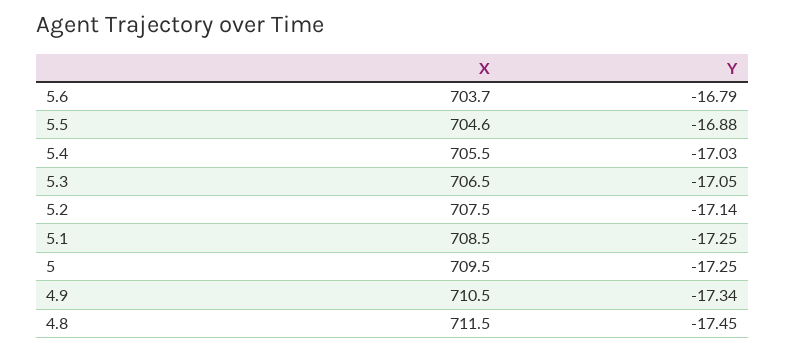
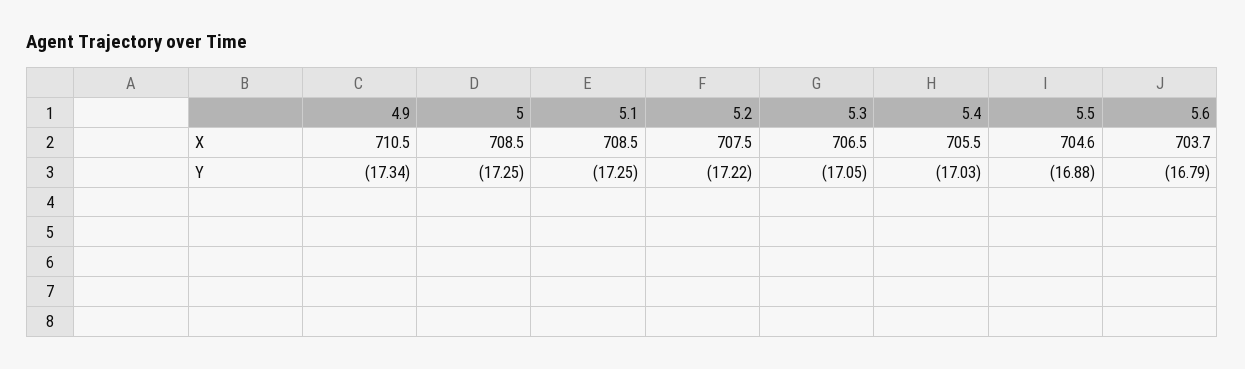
  {
    "X": {
      "5.6": 703.7,
      "5.5": 704.6,
      "5.4": 705.5,
      "5.3": 706.5,
      "5.2": 707.5,
      "5.1": 708.5,
-     "5": 709.5,
+     "5": 708.5,
-     "4.9": 710.5,
+     "4.9": 710.5
-     "4.8": 711.5
    },
    "Y": {
      "5.6": -16.79,
      "5.5": -16.88,
      "5.4": -17.03,
      "5.3": -17.05,
-     "5.2": -17.14,
+     "5.2": -17.22,
      "5.1": -17.25,
      "5": -17.25,
-     "4.9": -17.34,
+     "4.9": -17.34
-     "4.8": -17.45
    }
  }

